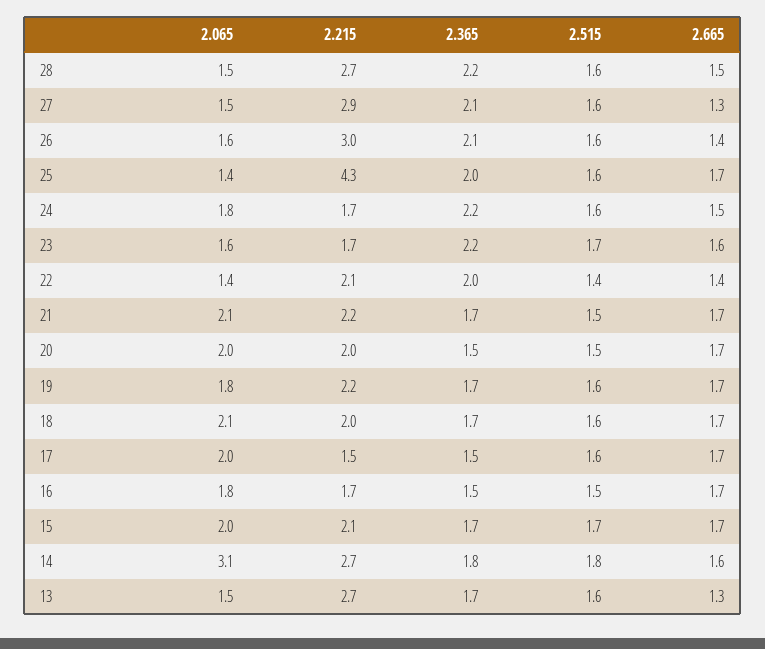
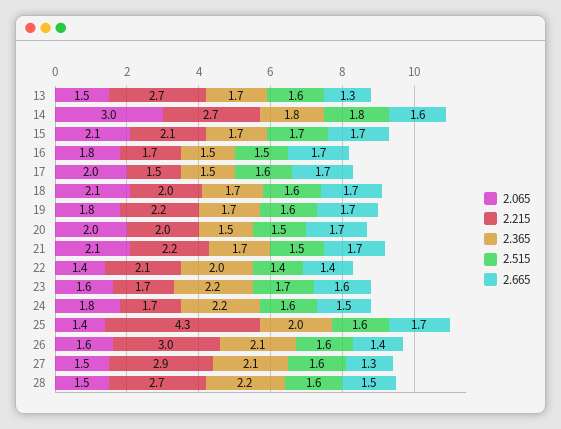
  {
    "2.065": {
      "28": 1.5,
      "27": 1.5,
      "26": 1.6,
      "25": 1.4,
      "24": 1.8,
      "23": 1.6,
      "22": 1.4,
      "21": 2.1,
      "20": 2,
      "19": 1.8,
      "18": 2.1,
      "17": 2,
      "16": 1.8,
-     "15": 2,
+     "15": 2.1,
-     "14": 3.1,
+     "14": 3,
      "13": 1.5
    },
    "2.215": {
      "28": 2.7,
      "27": 2.9,
      "26": 3,
      "25": 4.3,
      "24": 1.7,
      "23": 1.7,
      "22": 2.1,
      "21": 2.2,
      "20": 2,
      "19": 2.2,
      "18": 2,
      "17": 1.5,
      "16": 1.7,
      "15": 2.1,
      "14": 2.7,
      "13": 2.7
    },
    "2.365": {
      "28": 2.2,
      "27": 2.1,
      "26": 2.1,
      "25": 2,
      "24": 2.2,
      "23": 2.2,
      "22": 2,
      "21": 1.7,
      "20": 1.5,
      "19": 1.7,
      "18": 1.7,
      "17": 1.5,
      "16": 1.5,
      "15": 1.7,
      "14": 1.8,
      "13": 1.7
    },
    "2.515": {
      "28": 1.6,
      "27": 1.6,
      "26": 1.6,
      "25": 1.6,
      "24": 1.6,
      "23": 1.7,
      "22": 1.4,
      "21": 1.5,
      "20": 1.5,
      "19": 1.6,
      "18": 1.6,
      "17": 1.6,
      "16": 1.5,
      "15": 1.7,
      "14": 1.8,
      "13": 1.6
    },
    "2.665": {
      "28": 1.5,
      "27": 1.3,
      "26": 1.4,
      "25": 1.7,
      "24": 1.5,
      "23": 1.6,
      "22": 1.4,
      "21": 1.7,
      "20": 1.7,
      "19": 1.7,
      "18": 1.7,
      "17": 1.7,
      "16": 1.7,
      "15": 1.7,
      "14": 1.6,
      "13": 1.3
    }
  }

